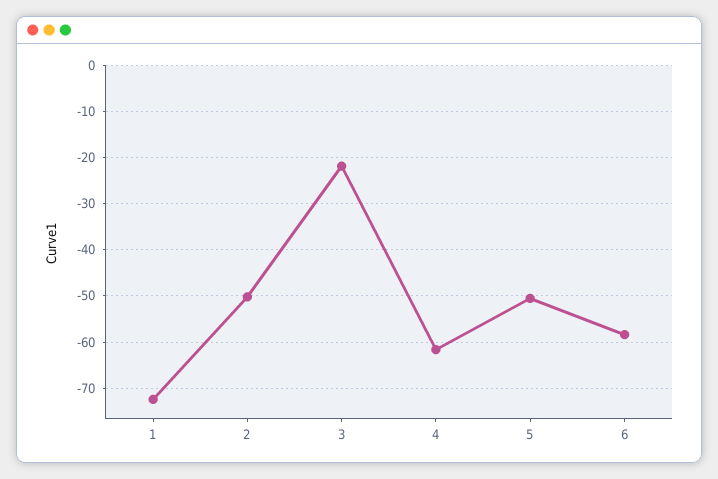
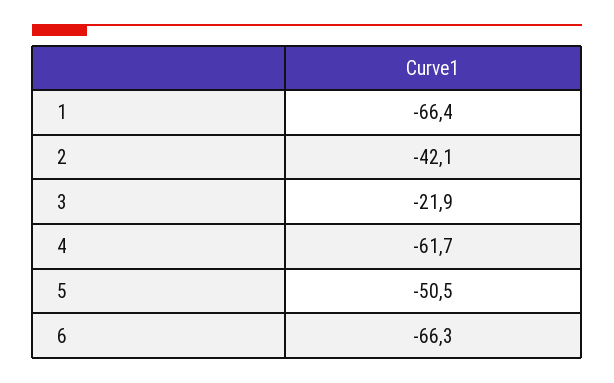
  {
-   "1": -72,
+   "1": -66.4,
-   "2": -50,
+   "2": -42.1,
    "3": -21.9,
    "4": -61.7,
    "5": -50.5,
-   "6": -58
+   "6": -66.3
  }

